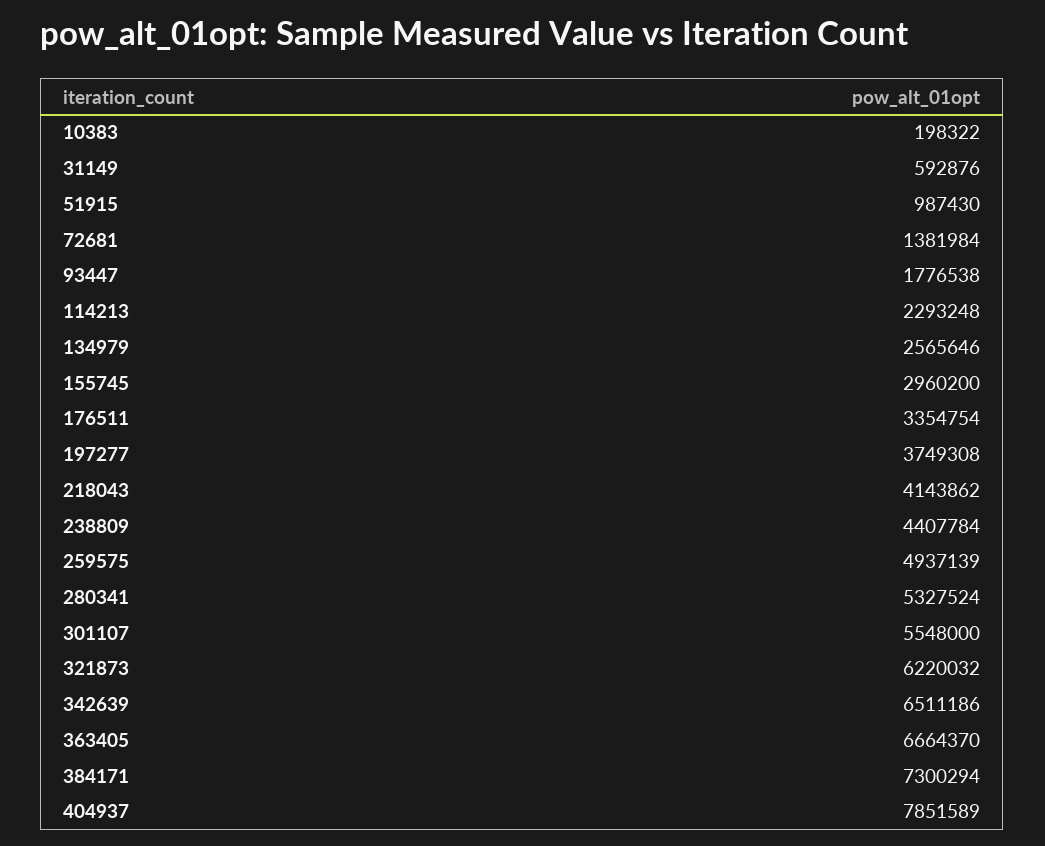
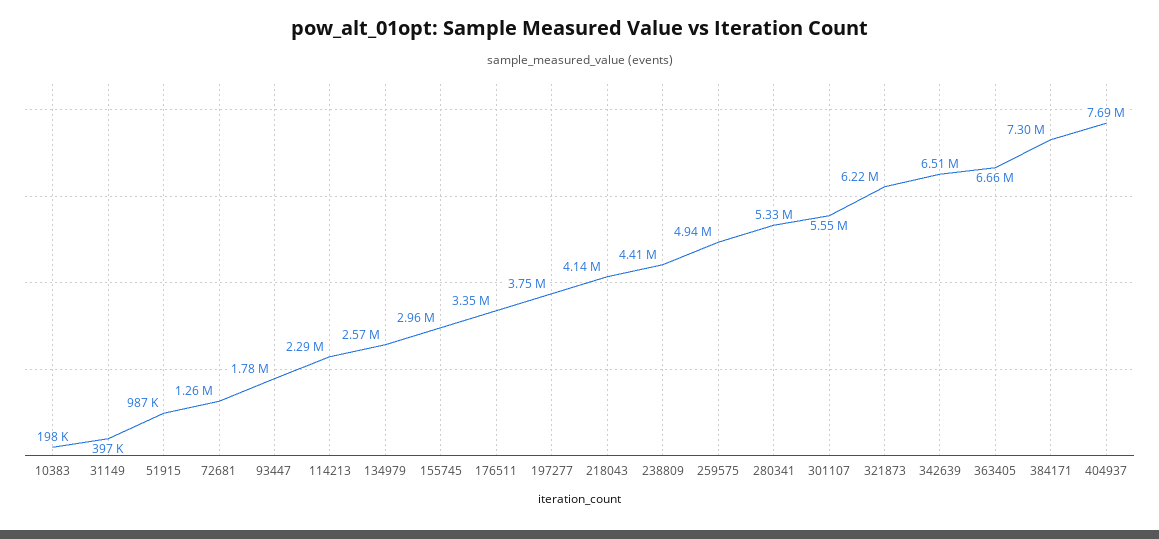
  {
    "10383": 198322,
-   "31149": 592876,
+   "31149": 397000,
    "51915": 987430,
-   "72681": 1381984,
+   "72681": 1260000,
    "93447": 1776538,
    "114213": 2293248,
    "134979": 2565646,
    "155745": 2960200,
    "176511": 3354754,
    "197277": 3749308,
    "218043": 4143862,
    "238809": 4407784,
    "259575": 4937139,
    "280341": 5327524,
    "301107": 5548000,
    "321873": 6220032,
    "342639": 6511186,
    "363405": 6664370,
    "384171": 7300294,
-   "404937": 7851589
+   "404937": 7690000
  }

